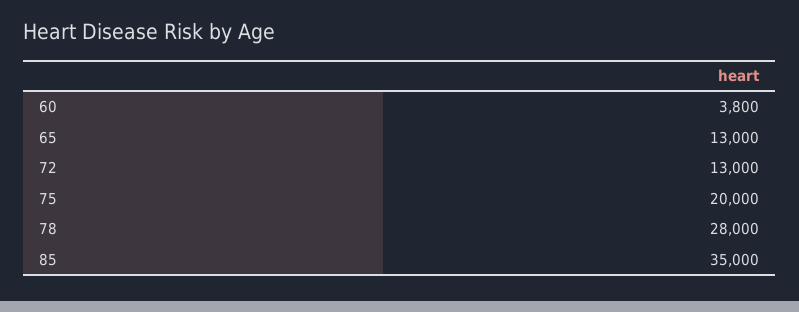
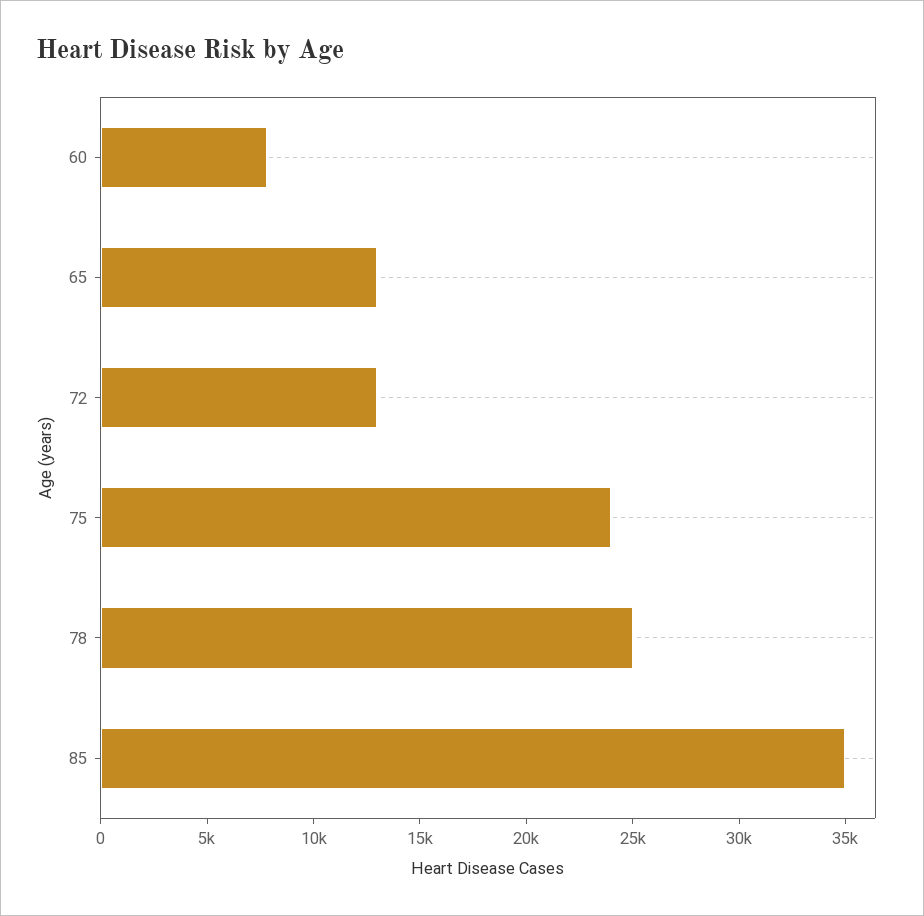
  {
-   "60": 3800,
+   "60": 8000,
    "65": 13000,
    "72": 13000,
-   "75": 20000,
+   "75": 24000,
-   "78": 28000,
+   "78": 25000,
    "85": 35000
  }

